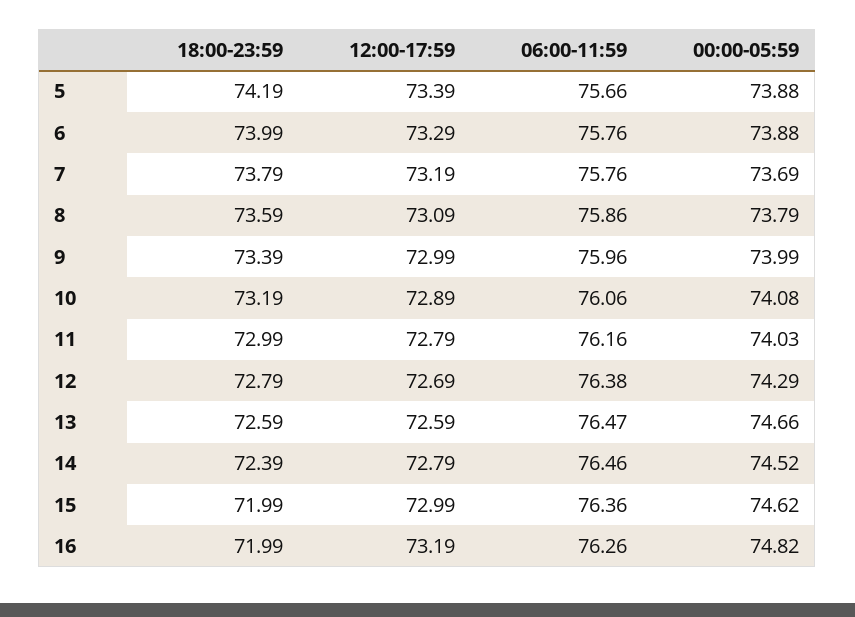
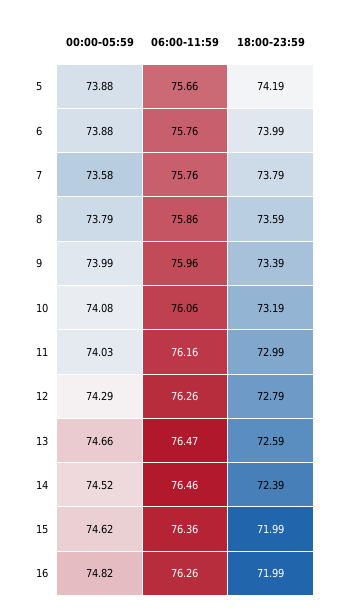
  {
    "18:00-23:59": {
      "5": 74.19,
      "6": 73.99,
      "7": 73.79,
      "8": 73.59,
      "9": 73.39,
      "10": 73.19,
      "11": 72.99,
      "12": 72.79,
      "13": 72.59,
      "14": 72.39,
      "15": 71.99,
      "16": 71.99
    },
-   "12:00-17:59": {
-     "5": 73.39,
-     "6": 73.29,
-     "7": 73.19,
-     "8": 73.09,
-     "9": 72.99,
-     "10": 72.89,
-     "11": 72.79,
-     "12": 72.69,
-     "13": 72.59,
-     "14": 72.79,
-     "15": 72.99,
-     "16": 73.19
-   },
    "06:00-11:59": {
      "5": 75.66,
      "6": 75.76,
      "7": 75.76,
      "8": 75.86,
      "9": 75.96,
      "10": 76.06,
      "11": 76.16,
-     "12": 76.38,
+     "12": 76.26,
      "13": 76.47,
      "14": 76.46,
      "15": 76.36,
      "16": 76.26
    },
    "00:00-05:59": {
      "5": 73.88,
      "6": 73.88,
-     "7": 73.69,
+     "7": 73.58,
      "8": 73.79,
      "9": 73.99,
      "10": 74.08,
      "11": 74.03,
      "12": 74.29,
      "13": 74.66,
      "14": 74.52,
      "15": 74.62,
      "16": 74.82
    }
  }

